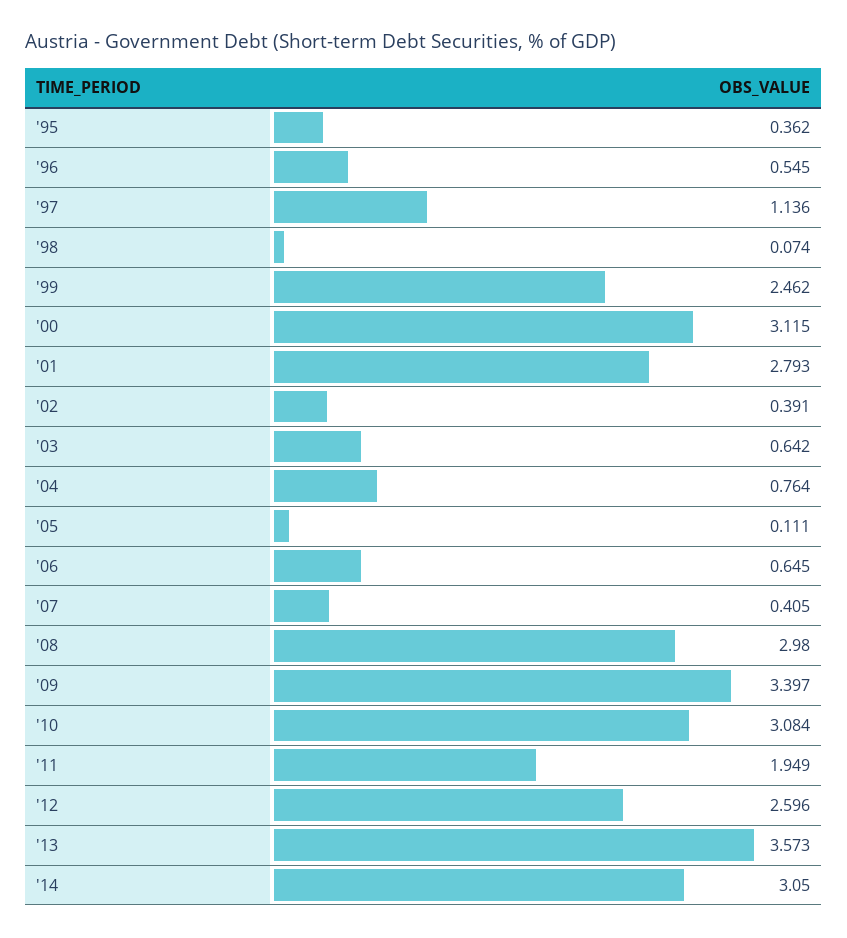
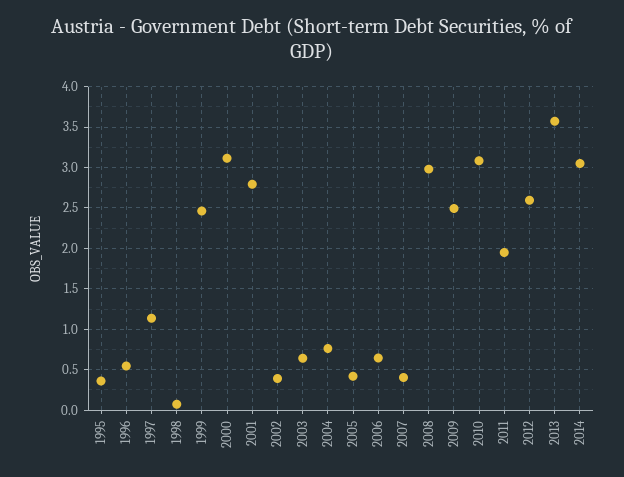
  {
    "'95": 0.362,
    "'96": 0.545,
    "'97": 1.136,
    "'98": 0.074,
    "'99": 2.462,
    "'00": 3.115,
    "'01": 2.793,
    "'02": 0.391,
    "'03": 0.642,
    "'04": 0.764,
-   "'05": 0.111,
+   "'05": 0.4,
    "'06": 0.645,
    "'07": 0.405,
    "'08": 2.98,
-   "'09": 3.397,
+   "'09": 2.5,
    "'10": 3.084,
    "'11": 1.949,
    "'12": 2.596,
    "'13": 3.573,
    "'14": 3.05
  }

